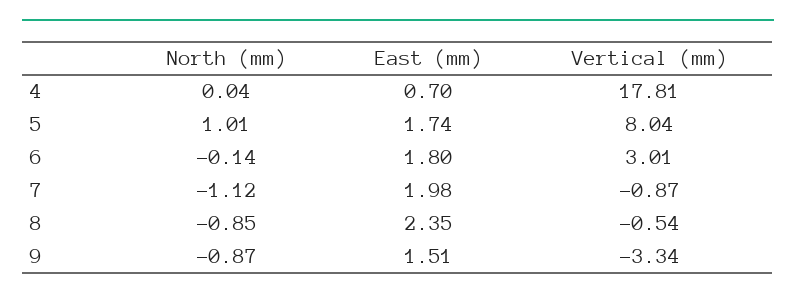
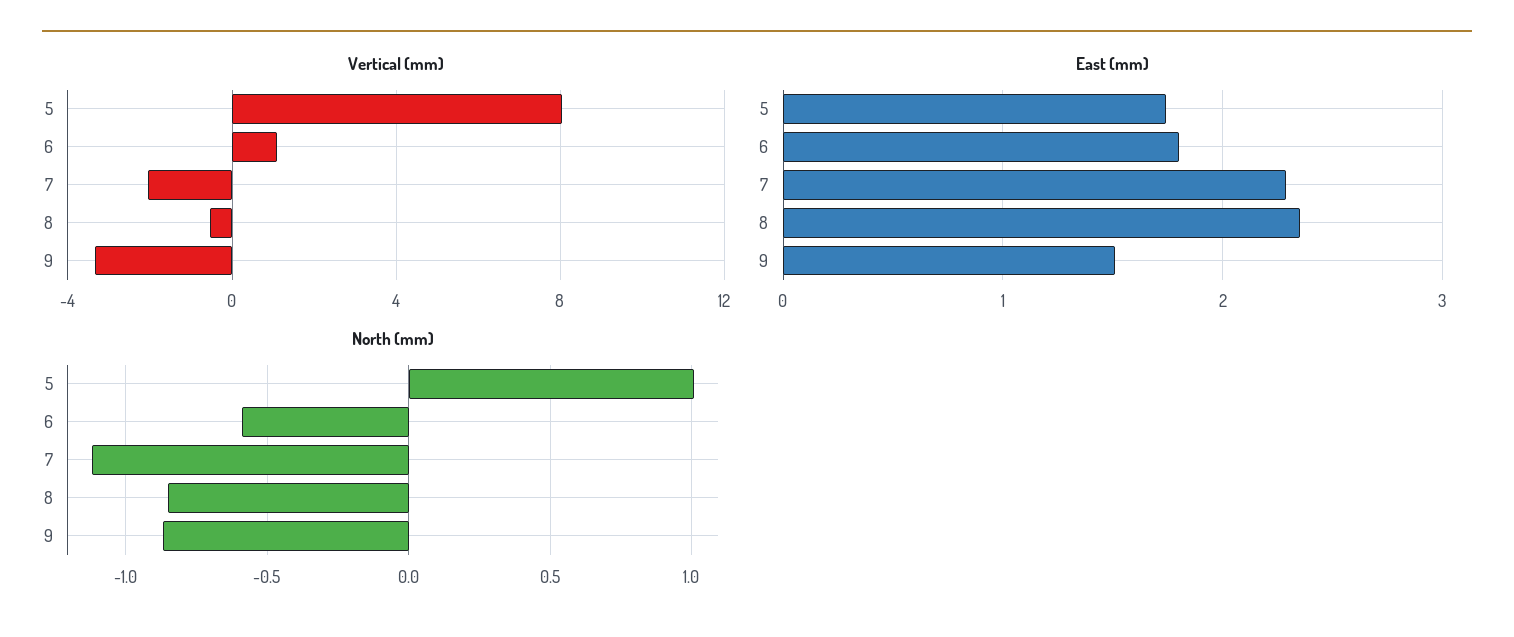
  {
    "North (mm)": {
-     "4": 0.04,
      "5": 1.01,
-     "6": -0.14,
+     "6": -0.6,
      "7": -1.12,
      "8": -0.85,
      "9": -0.87
    },
    "East (mm)": {
-     "4": 0.7,
      "5": 1.74,
      "6": 1.8,
-     "7": 1.98,
+     "7": 2.3,
      "8": 2.35,
      "9": 1.51
    },
    "Vertical (mm)": {
-     "4": 17.81,
      "5": 8.04,
-     "6": 3.01,
+     "6": 1,
-     "7": -0.87,
+     "7": -2,
      "8": -0.54,
      "9": -3.34
    }
  }

